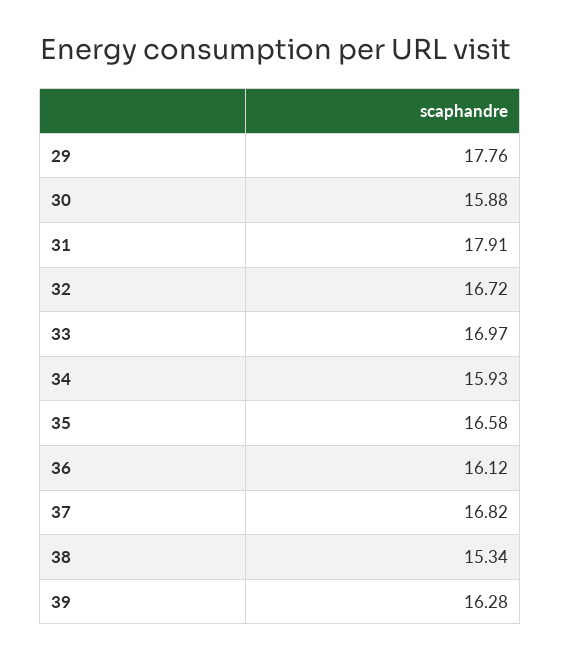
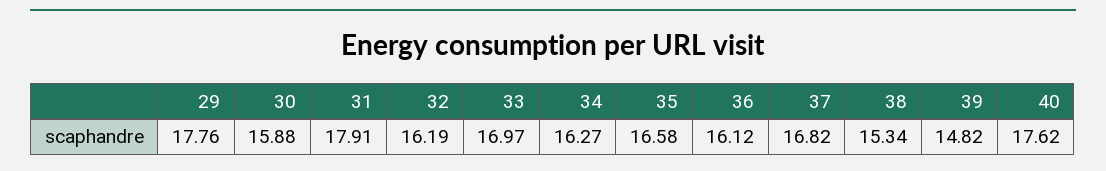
  {
    "29": 17.76,
    "30": 15.88,
    "31": 17.91,
-   "32": 16.72,
+   "32": 16.19,
    "33": 16.97,
-   "34": 15.93,
+   "34": 16.27,
    "35": 16.58,
    "36": 16.12,
    "37": 16.82,
    "38": 15.34,
-   "39": 16.28
+   "39": 14.82,
+   "40": 17.62
  }

